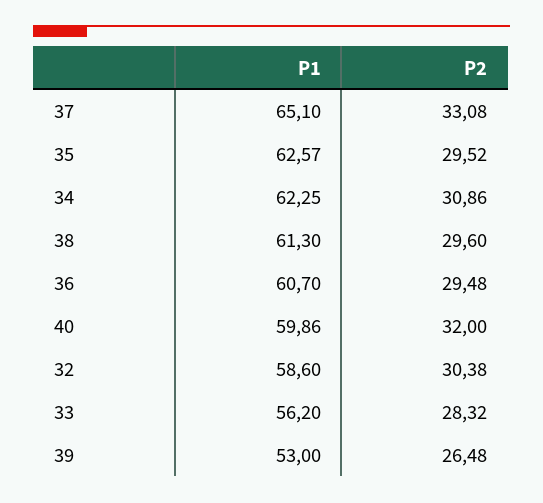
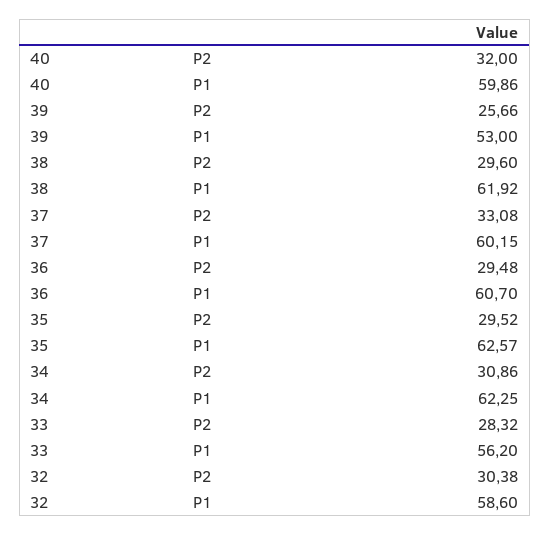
  {
    "P1": {
-     "37": 65.1,
+     "37": 60.15,
      "35": 62.57,
      "34": 62.25,
-     "38": 61.3,
+     "38": 61.92,
      "36": 60.7,
      "40": 59.86,
      "32": 58.6,
      "33": 56.2,
      "39": 53
    },
    "P2": {
      "37": 33.08,
      "35": 29.52,
      "34": 30.86,
      "38": 29.6,
      "36": 29.48,
      "40": 32,
      "32": 30.38,
      "33": 28.32,
-     "39": 26.48
+     "39": 25.66
    }
  }

